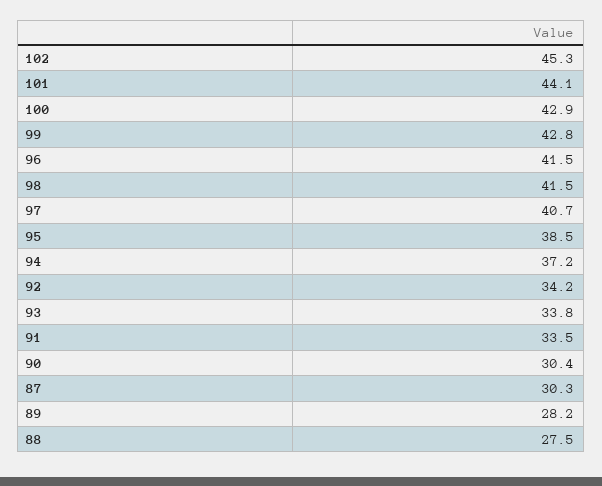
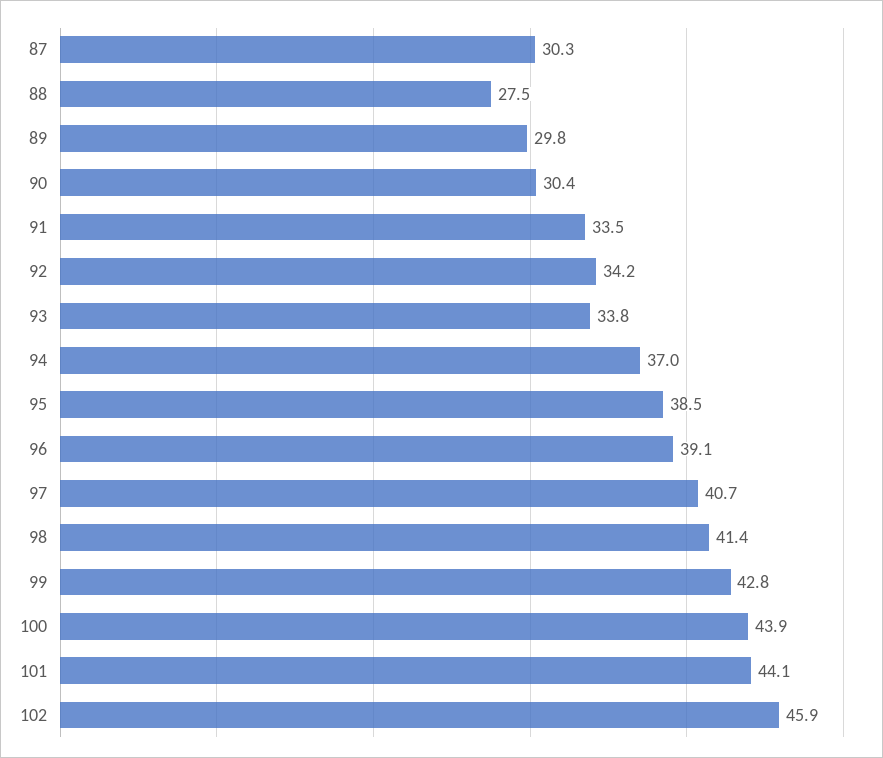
  {
-   "102": 45.3,
+   "102": 45.9,
    "101": 44.1,
-   "100": 42.9,
+   "100": 43.9,
    "99": 42.8,
-   "96": 41.5,
+   "96": 39.1,
-   "98": 41.5,
+   "98": 41.4,
    "97": 40.7,
    "95": 38.5,
-   "94": 37.2,
+   "94": 37,
    "92": 34.2,
    "93": 33.8,
    "91": 33.5,
    "90": 30.4,
    "87": 30.3,
-   "89": 28.2,
+   "89": 29.8,
    "88": 27.5
  }

